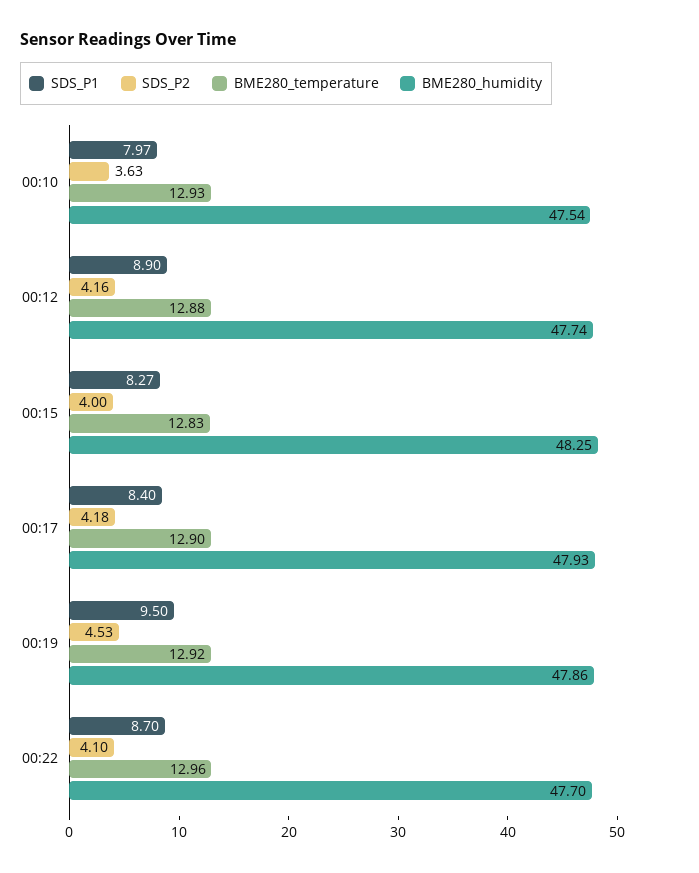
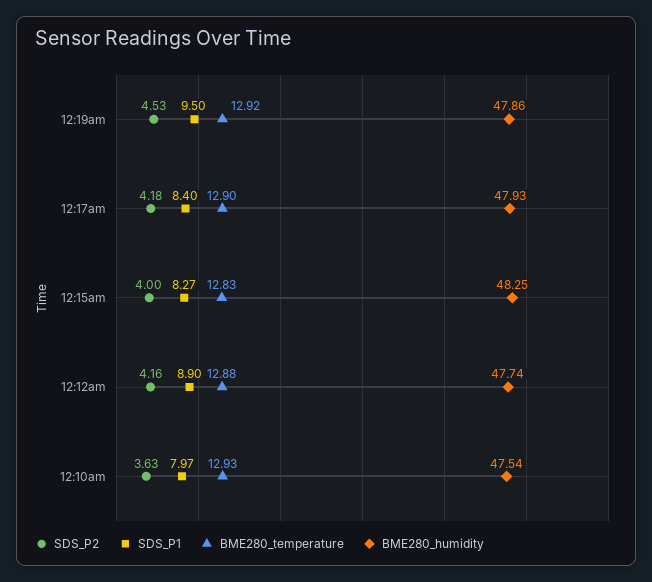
  {
    "SDS_P1": {
      "00:10": 7.97,
      "00:12": 8.9,
      "00:15": 8.27,
      "00:17": 8.4,
-     "00:19": 9.5,
+     "00:19": 9.5
-     "00:22": 8.7
    },
    "SDS_P2": {
      "00:10": 3.63,
      "00:12": 4.16,
      "00:15": 4,
      "00:17": 4.18,
-     "00:19": 4.53,
+     "00:19": 4.53
-     "00:22": 4.1
    },
    "BME280_temperature": {
      "00:10": 12.93,
      "00:12": 12.88,
      "00:15": 12.83,
      "00:17": 12.9,
-     "00:19": 12.92,
+     "00:19": 12.92
-     "00:22": 12.96
    },
    "BME280_humidity": {
      "00:10": 47.54,
      "00:12": 47.74,
      "00:15": 48.25,
      "00:17": 47.93,
-     "00:19": 47.86,
+     "00:19": 47.86
-     "00:22": 47.7
    }
  }

